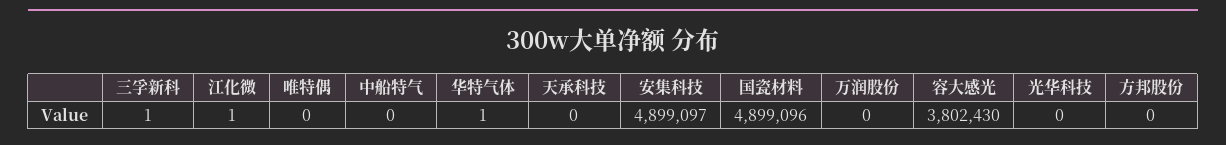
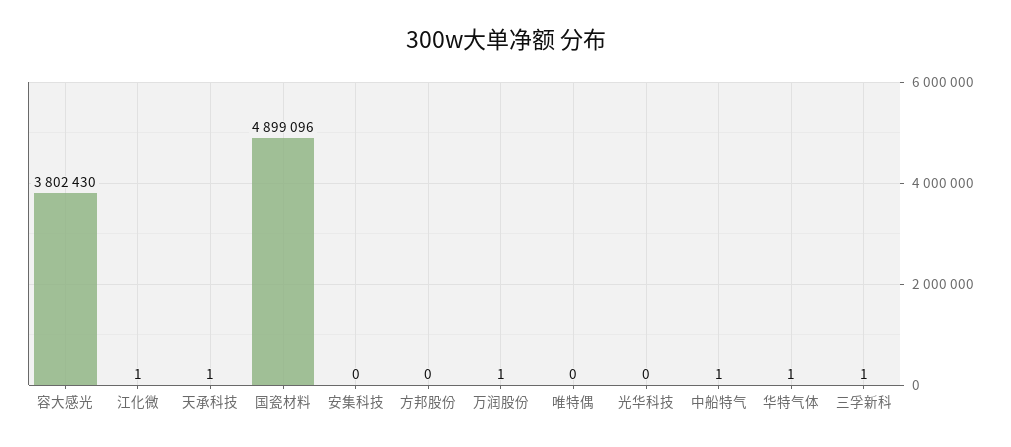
  {
    "三孚新科": 1,
    "江化微": 1,
    "唯特偶": 0,
-   "中船特气": 0,
+   "中船特气": 1,
    "华特气体": 1,
-   "天承科技": 0,
+   "天承科技": 1,
-   "安集科技": 4899097,
+   "安集科技": 0,
    "国瓷材料": 4899096,
-   "万润股份": 0,
+   "万润股份": 1,
    "容大感光": 3802430,
    "光华科技": 0,
    "方邦股份": 0
  }

